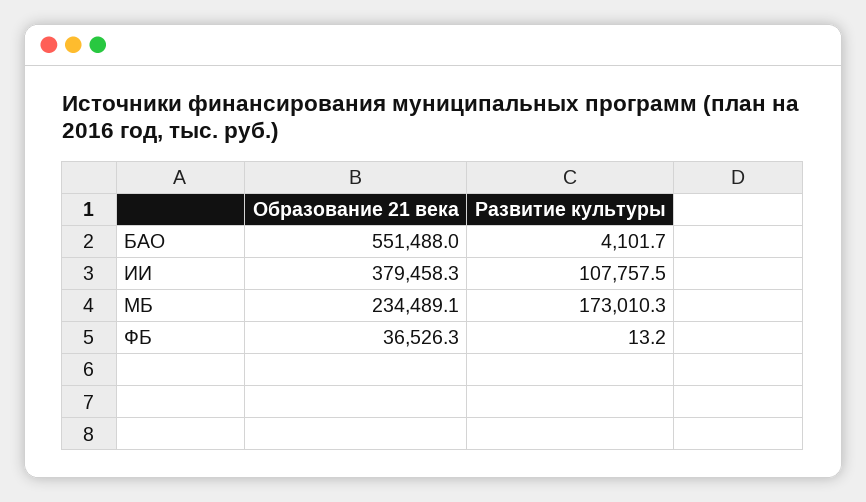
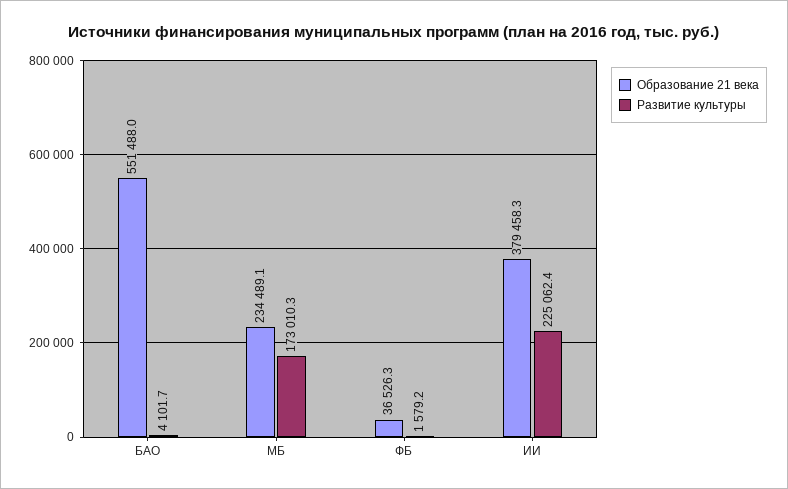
  {
    "Образование 21 века": {
      "БАО": 551488,
      "ИИ": 379458.3,
      "МБ": 234489.1,
      "ФБ": 36526.3
    },
    "Развитие культуры": {
      "БАО": 4101.7,
-     "ИИ": 107757.5,
+     "ИИ": 225062.4,
      "МБ": 173010.3,
-     "ФБ": 13.2
+     "ФБ": 1579.2
    }
  }

